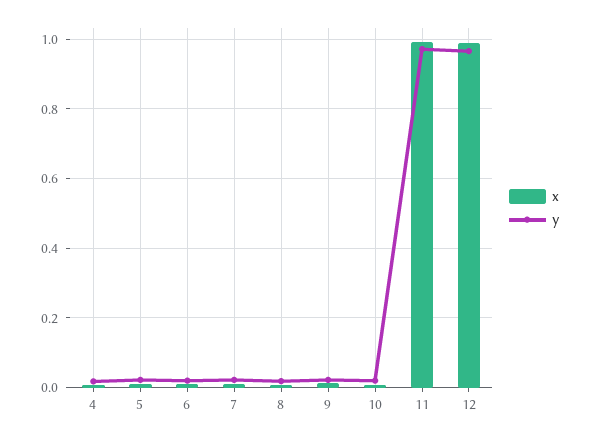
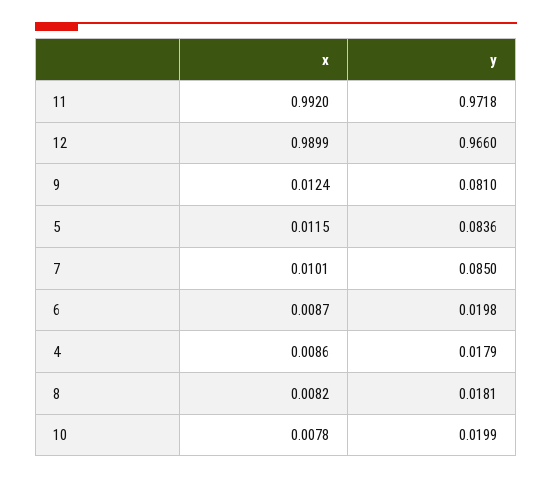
  {
    "x": {
      "4": 0.0086,
      "5": 0.0115,
      "6": 0.0087,
      "7": 0.0101,
      "8": 0.0082,
      "9": 0.0124,
      "10": 0.0078,
      "11": 0.992,
      "12": 0.9899
    },
    "y": {
      "4": 0.0179,
-     "5": 0.02,
+     "5": 0.0836,
      "6": 0.0198,
-     "7": 0.02,
+     "7": 0.085,
      "8": 0.0181,
-     "9": 0.02,
+     "9": 0.081,
      "10": 0.0199,
      "11": 0.9718,
      "12": 0.966
    }
  }

